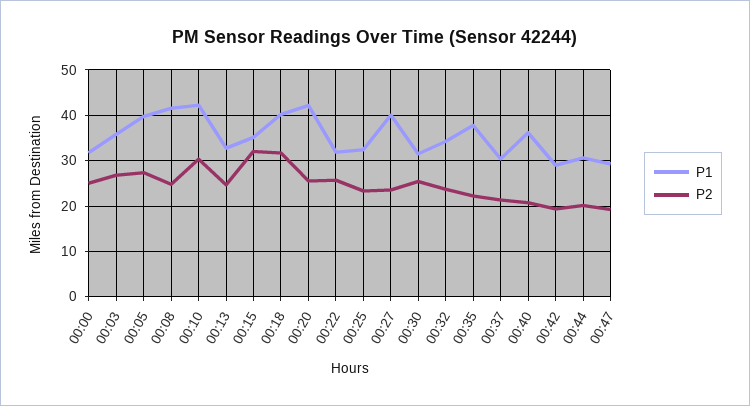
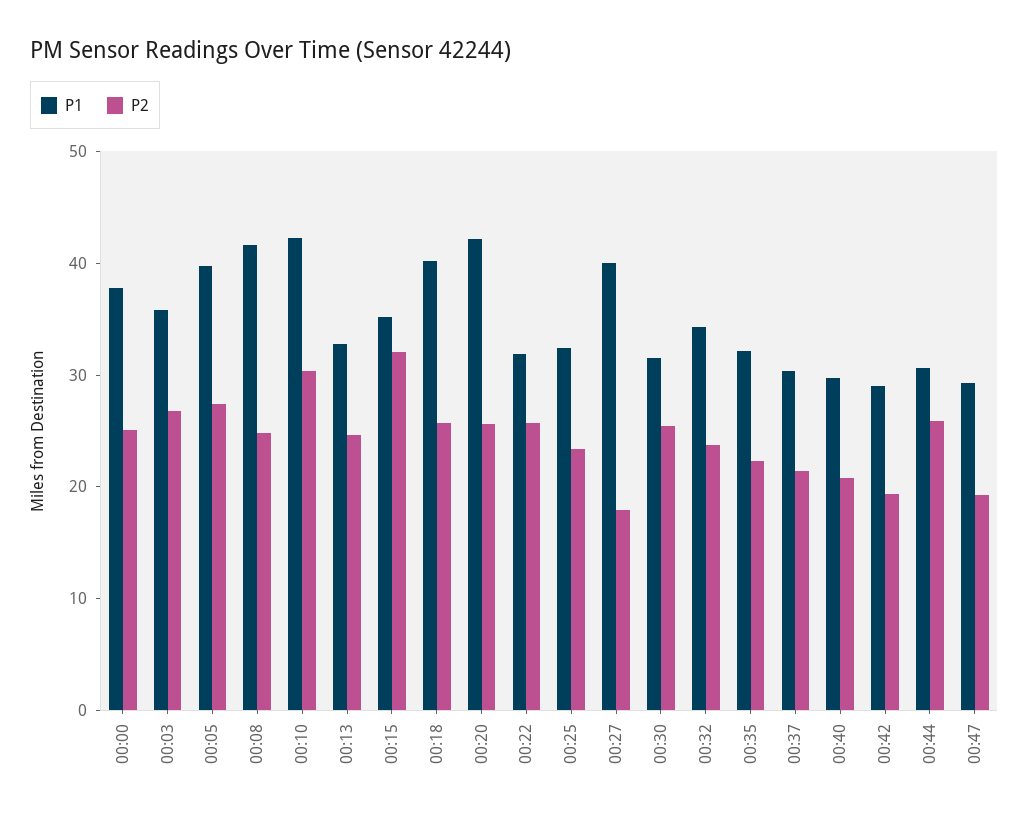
  {
    "P1": {
-     "00:00": 32,
+     "00:00": 38,
      "00:03": 36,
      "00:05": 40,
      "00:08": 42,
      "00:10": 42,
      "00:13": 32,
      "00:15": 36,
      "00:18": 40,
      "00:20": 42,
      "00:22": 32,
      "00:25": 32,
      "00:27": 40,
      "00:30": 32,
      "00:32": 34,
-     "00:35": 38,
+     "00:35": 32,
      "00:37": 30,
-     "00:40": 36,
+     "00:40": 30,
      "00:42": 30,
      "00:44": 30,
      "00:47": 30
    },
    "P2": {
      "00:00": 26,
      "00:03": 26,
      "00:05": 28,
      "00:08": 24,
      "00:10": 30,
      "00:13": 24,
      "00:15": 32,
-     "00:18": 32,
+     "00:18": 26,
      "00:20": 26,
      "00:22": 26,
      "00:25": 24,
-     "00:27": 24,
+     "00:27": 18,
      "00:30": 26,
      "00:32": 24,
      "00:35": 22,
      "00:37": 22,
      "00:40": 20,
      "00:42": 20,
-     "00:44": 20,
+     "00:44": 26,
      "00:47": 20
    }
  }

